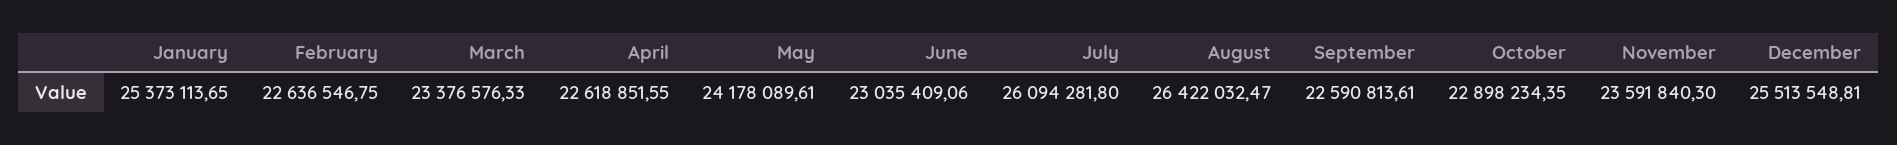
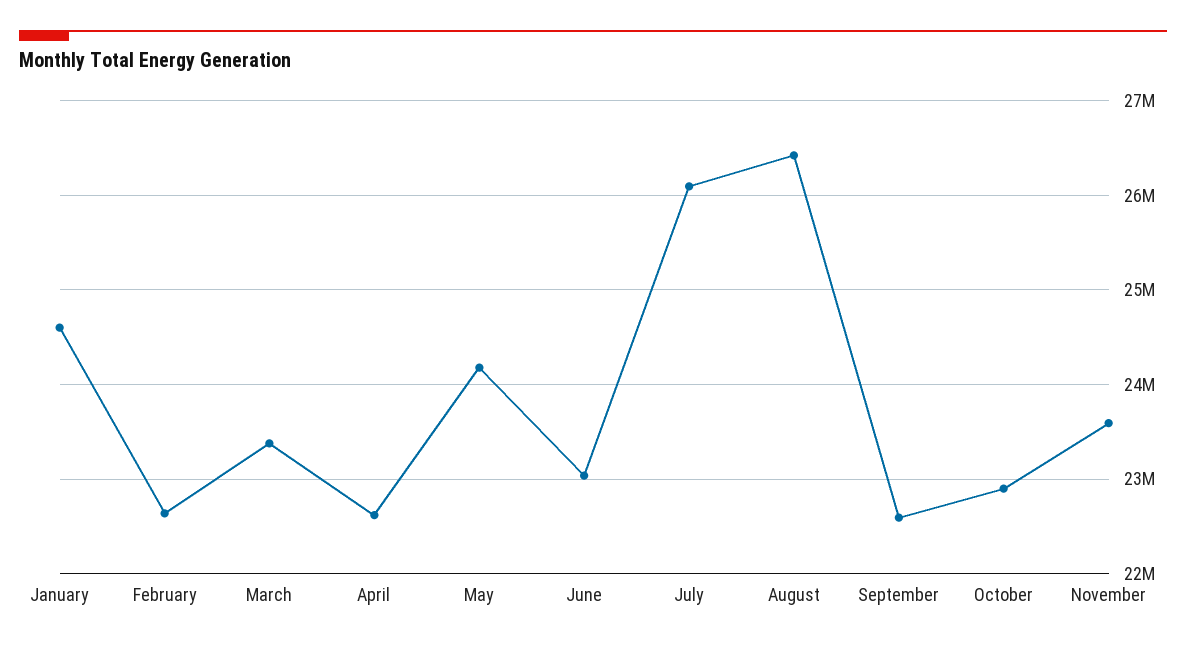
  {
-   "January": 25373113.65,
+   "January": 24600000,
    "February": 22636546.75,
    "March": 23376576.33,
    "April": 22618851.55,
    "May": 24178089.61,
    "June": 23035409.06,
    "July": 26094281.8,
    "August": 26422032.47,
    "September": 22590813.61,
    "October": 22898234.35,
-   "November": 23591840.3,
+   "November": 23591840.3
-   "December": 25513548.81
  }

